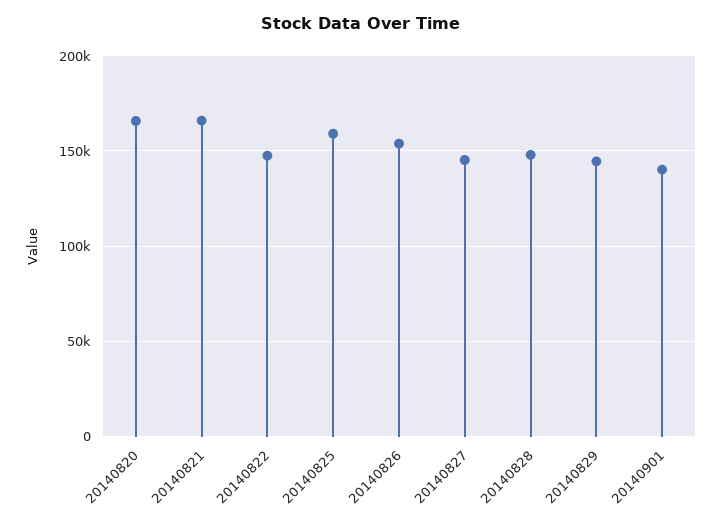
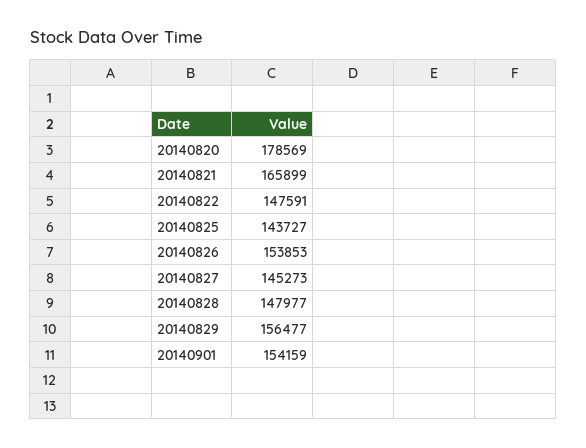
  {
-   "20140820": 165000,
+   "20140820": 178569,
    "20140821": 165899,
    "20140822": 147591,
-   "20140825": 160000,
+   "20140825": 143727,
    "20140826": 153853,
    "20140827": 145273,
    "20140828": 147977,
-   "20140829": 145000,
+   "20140829": 156477,
-   "20140901": 140000
+   "20140901": 154159
  }

